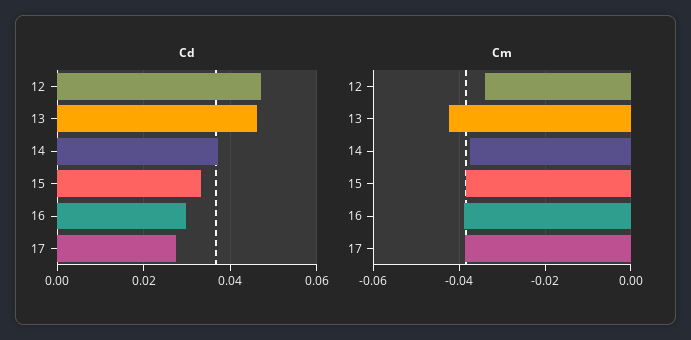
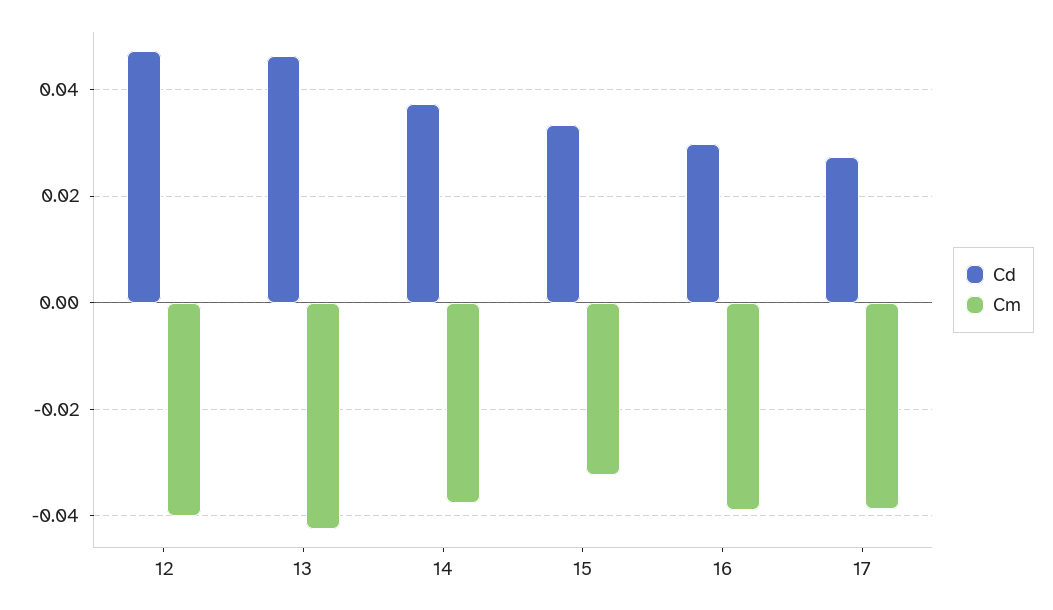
  {
    "Cd": {
      "12": 0.048,
      "13": 0.046,
      "14": 0.038,
      "15": 0.034,
      "16": 0.03,
      "17": 0.028
    },
    "Cm": {
-     "12": -0.034,
+     "12": -0.04,
      "13": -0.042,
      "14": -0.038,
-     "15": -0.038,
+     "15": -0.032,
      "16": -0.038,
      "17": -0.038
    }
  }

